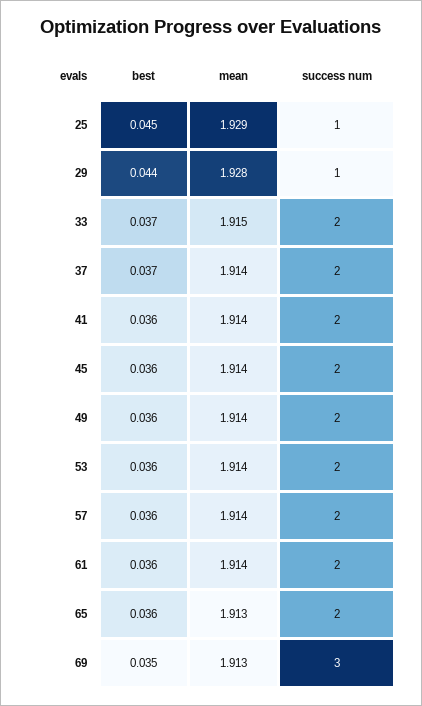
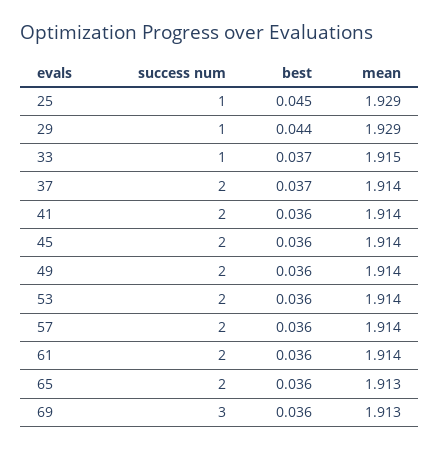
  {
    "best": {
      "25": 0.045,
      "29": 0.044,
      "33": 0.037,
      "37": 0.037,
      "41": 0.036,
      "45": 0.036,
      "49": 0.036,
      "53": 0.036,
      "57": 0.036,
      "61": 0.036,
      "65": 0.036,
-     "69": 0.035
+     "69": 0.036
    },
    "mean": {
      "25": 1.929,
-     "29": 1.928,
+     "29": 1.929,
      "33": 1.915,
      "37": 1.914,
      "41": 1.914,
      "45": 1.914,
      "49": 1.914,
      "53": 1.914,
      "57": 1.914,
      "61": 1.914,
      "65": 1.913,
      "69": 1.913
    },
    "success num": {
      "25": 1,
      "29": 1,
-     "33": 2,
+     "33": 1,
      "37": 2,
      "41": 2,
      "45": 2,
      "49": 2,
      "53": 2,
      "57": 2,
      "61": 2,
      "65": 2,
      "69": 3
    }
  }

